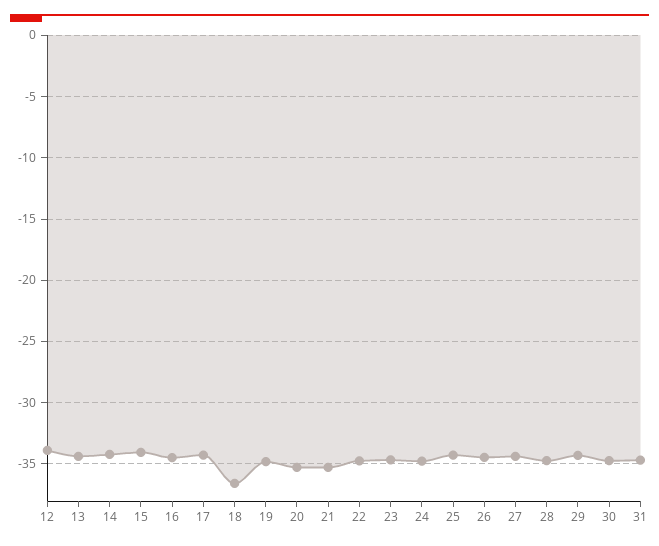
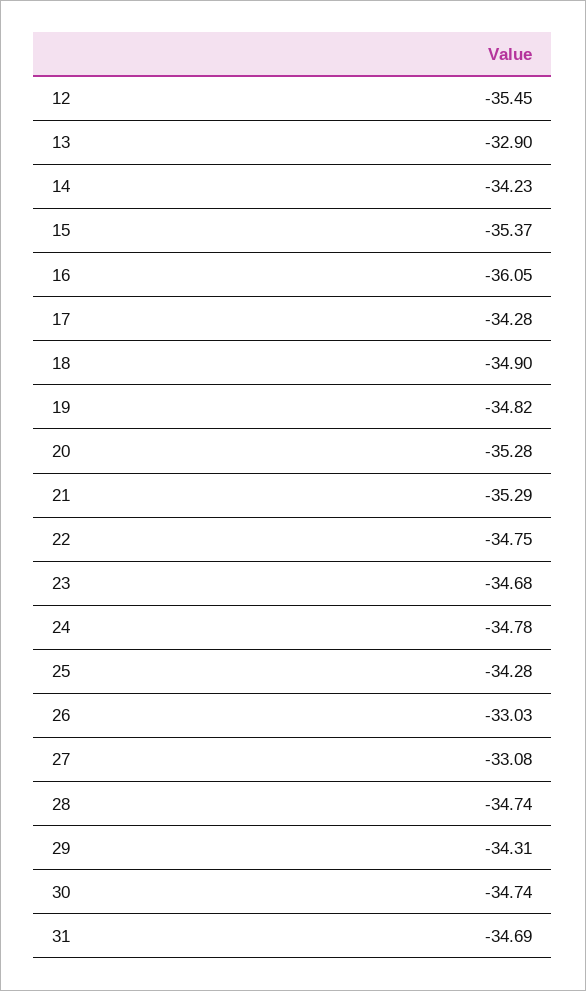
  {
-   "12": -34,
+   "12": -35.45,
-   "13": -34.5,
+   "13": -32.9,
    "14": -34.23,
-   "15": -34,
+   "15": -35.37,
-   "16": -34.5,
+   "16": -36.05,
    "17": -34.28,
-   "18": -36.5,
+   "18": -34.9,
    "19": -34.82,
    "20": -35.28,
    "21": -35.29,
    "22": -34.75,
    "23": -34.68,
    "24": -34.78,
    "25": -34.28,
-   "26": -34.5,
+   "26": -33.03,
-   "27": -34.5,
+   "27": -33.08,
    "28": -34.74,
    "29": -34.31,
    "30": -34.74,
    "31": -34.69
  }

